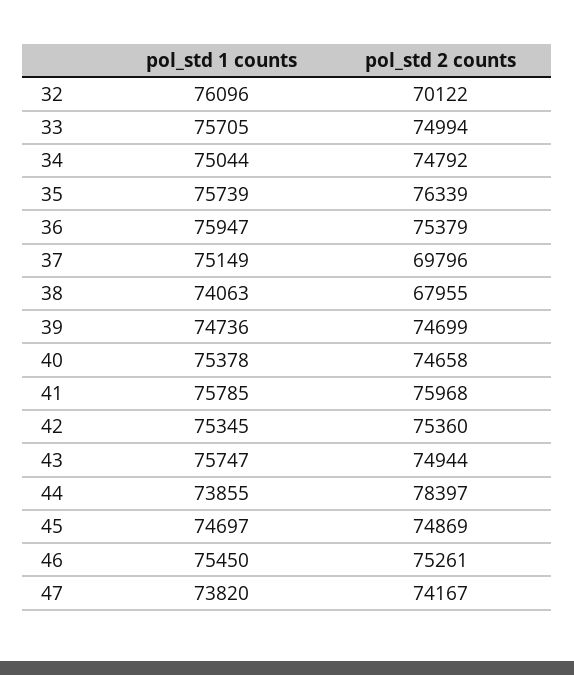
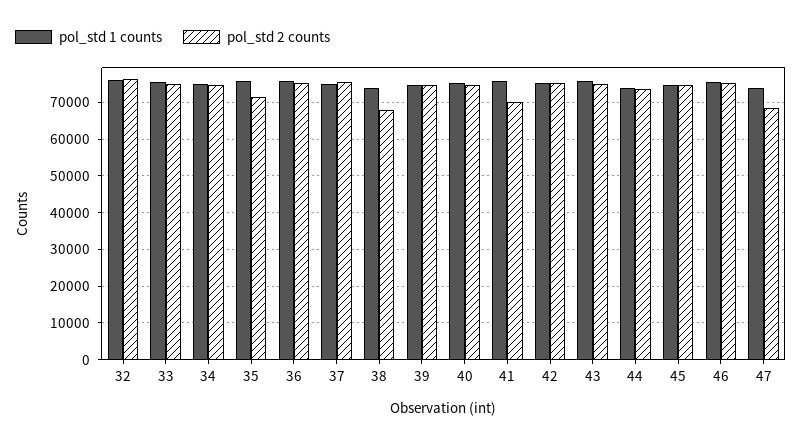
  {
    "pol_std 1 counts": {
      "32": 76096,
      "33": 75705,
      "34": 75044,
      "35": 75739,
      "36": 75947,
      "37": 75149,
      "38": 74063,
      "39": 74736,
      "40": 75378,
      "41": 75785,
      "42": 75345,
      "43": 75747,
      "44": 73855,
      "45": 74697,
      "46": 75450,
      "47": 73820
    },
    "pol_std 2 counts": {
-     "32": 70122,
+     "32": 76000,
      "33": 74994,
      "34": 74792,
-     "35": 76339,
+     "35": 72000,
      "36": 75379,
-     "37": 69796,
+     "37": 76000,
      "38": 67955,
      "39": 74699,
      "40": 74658,
-     "41": 75968,
+     "41": 70000,
      "42": 75360,
      "43": 74944,
-     "44": 78397,
+     "44": 74000,
      "45": 74869,
      "46": 75261,
-     "47": 74167
+     "47": 68000
    }
  }

